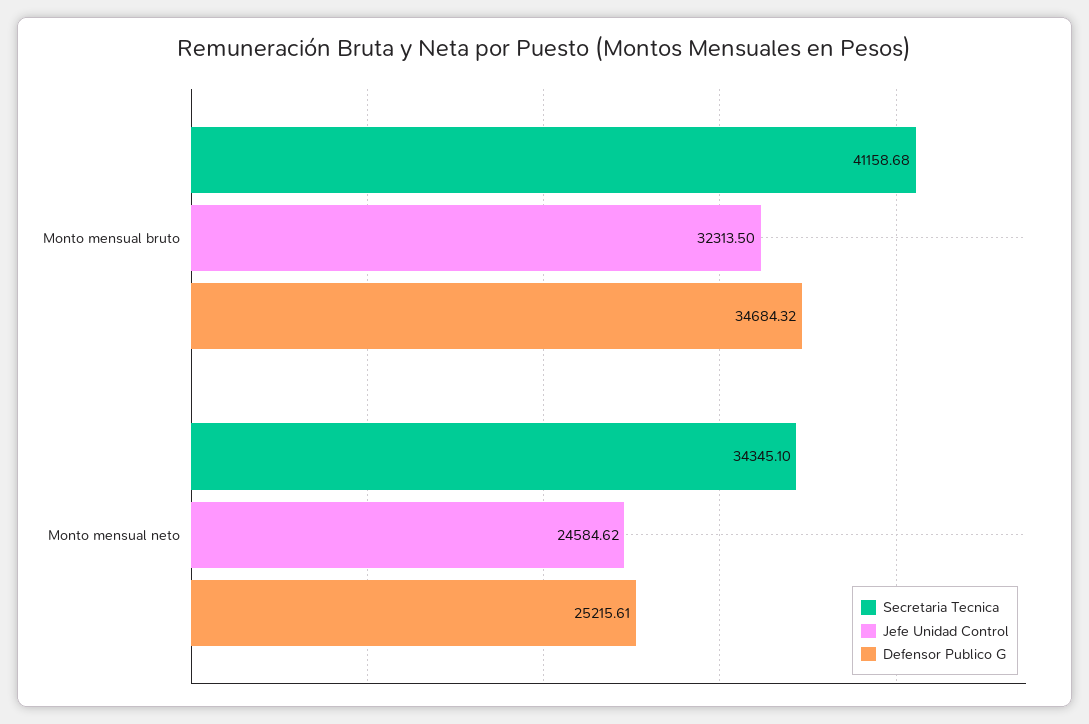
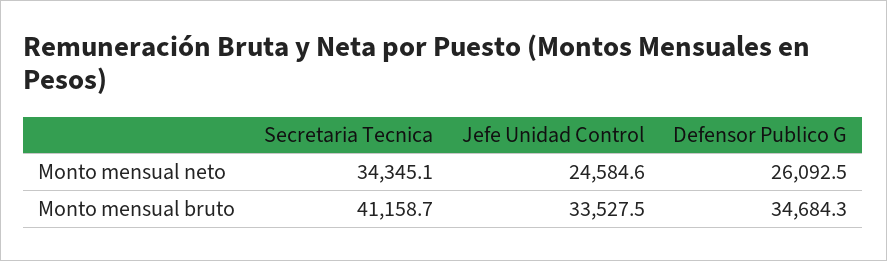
  {
    "Secretaria Tecnica": {
      "Monto mensual bruto": 41158.68,
      "Monto mensual neto": 34345.1
    },
    "Jefe Unidad Control": {
-     "Monto mensual bruto": 32313.5,
+     "Monto mensual bruto": 33527.5,
      "Monto mensual neto": 24584.62
    },
    "Defensor Publico G": {
      "Monto mensual bruto": 34684.32,
-     "Monto mensual neto": 25215.61
+     "Monto mensual neto": 26092.5
    }
  }

